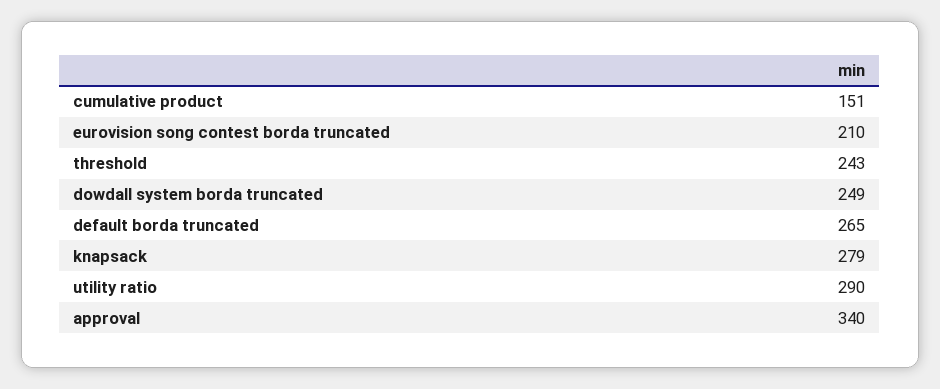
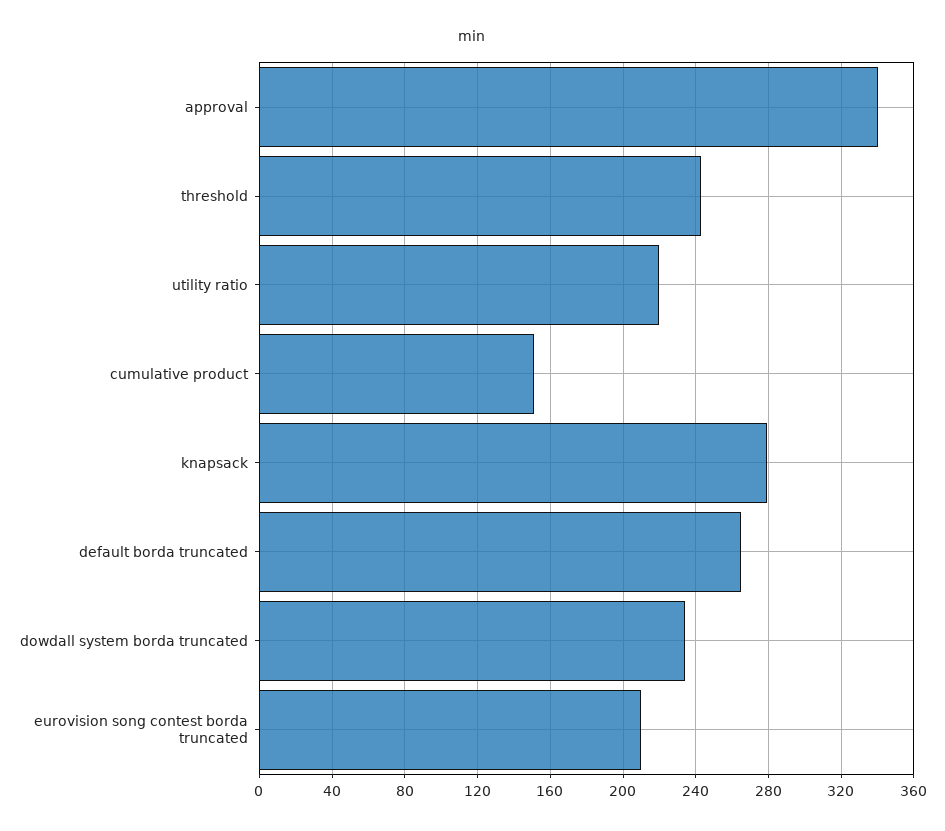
  {
    "cumulative product": 151,
    "eurovision song contest borda truncated": 210,
    "threshold": 243,
-   "dowdall system borda truncated": 249,
+   "dowdall system borda truncated": 235,
    "default borda truncated": 265,
    "knapsack": 279,
-   "utility ratio": 290,
+   "utility ratio": 220,
    "approval": 340
  }

